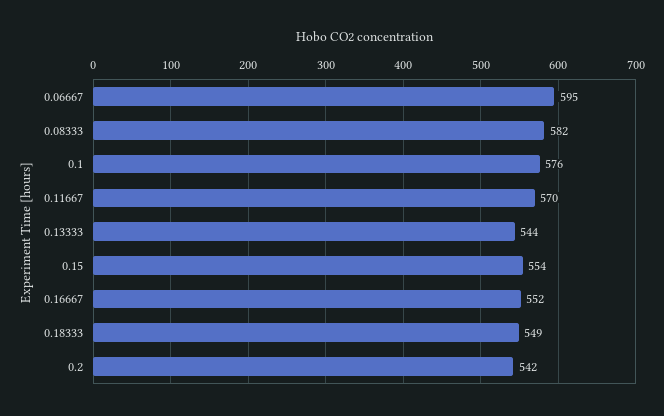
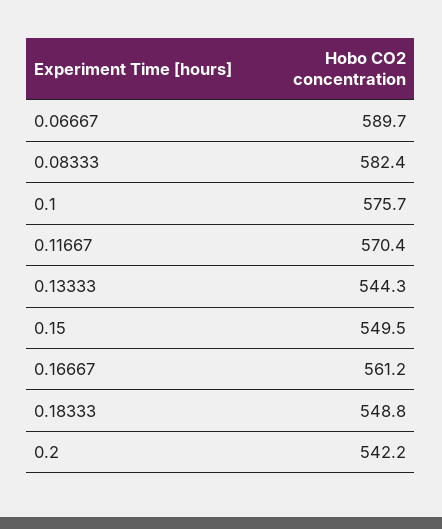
  {
-   "0.06667": 595,
+   "0.06667": 589.7,
    "0.08333": 582.4,
    "0.1": 575.7,
    "0.11667": 570.4,
    "0.13333": 544.3,
-   "0.15": 554,
+   "0.15": 549.5,
-   "0.16667": 552,
+   "0.16667": 561.2,
    "0.18333": 548.8,
    "0.2": 542.2
  }

